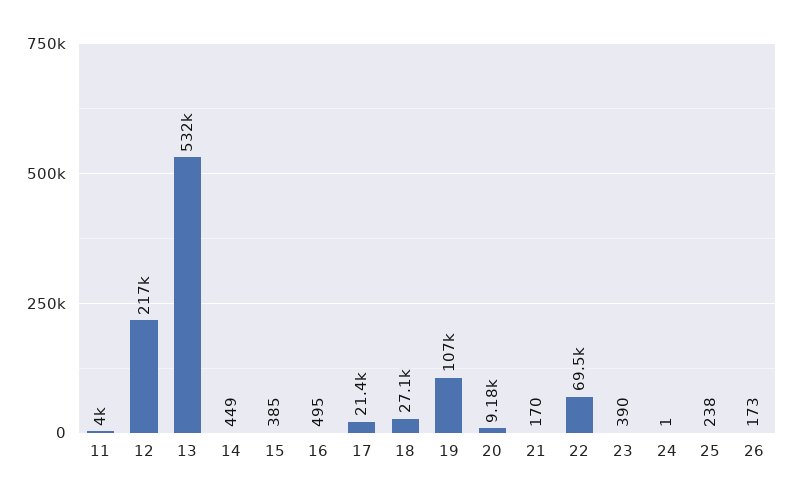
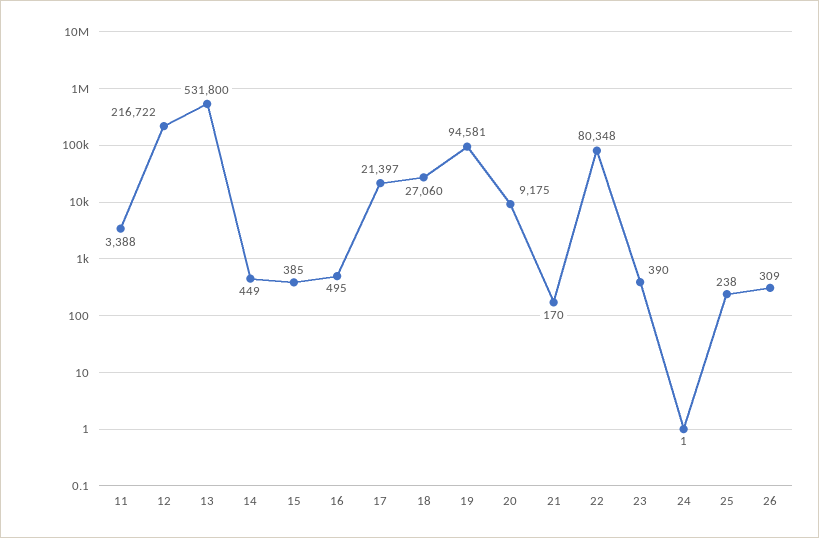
  {
-   "11": 4000,
+   "11": 3388,
    "12": 216722,
    "13": 531800,
    "14": 449,
    "15": 385,
    "16": 495,
    "17": 21397,
    "18": 27060,
-   "19": 107000,
+   "19": 94581,
    "20": 9175,
    "21": 170,
-   "22": 69500,
+   "22": 80348,
    "23": 390,
    "24": 1,
    "25": 238,
-   "26": 173
+   "26": 309
  }

